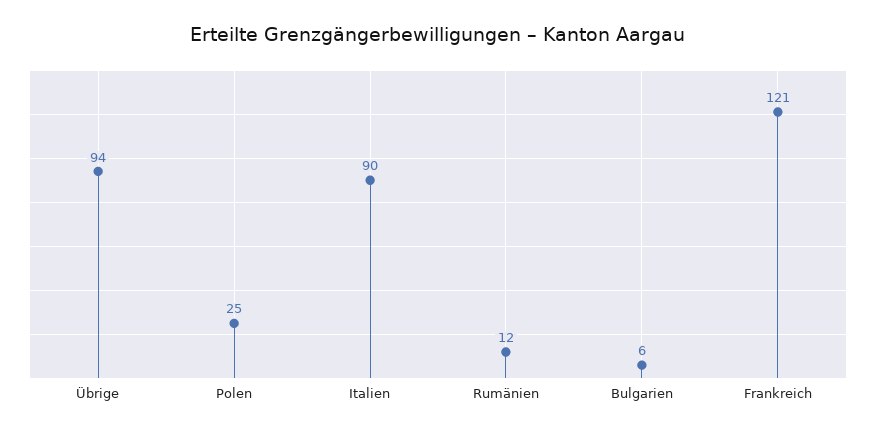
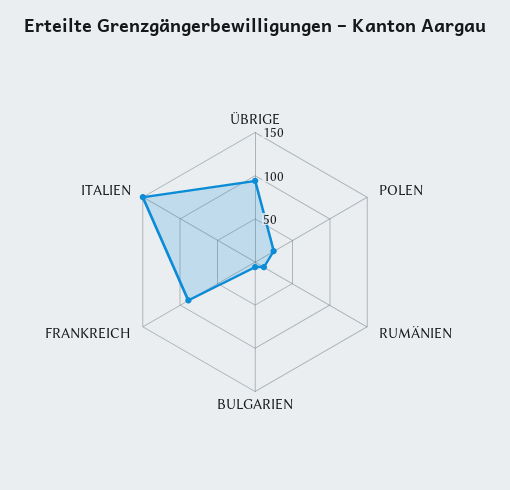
  {
    "Übrige": 94,
    "Polen": 25,
-   "Italien": 90,
+   "Italien": 150,
    "Rumänien": 12,
    "Bulgarien": 6,
-   "Frankreich": 121
+   "Frankreich": 90
  }

